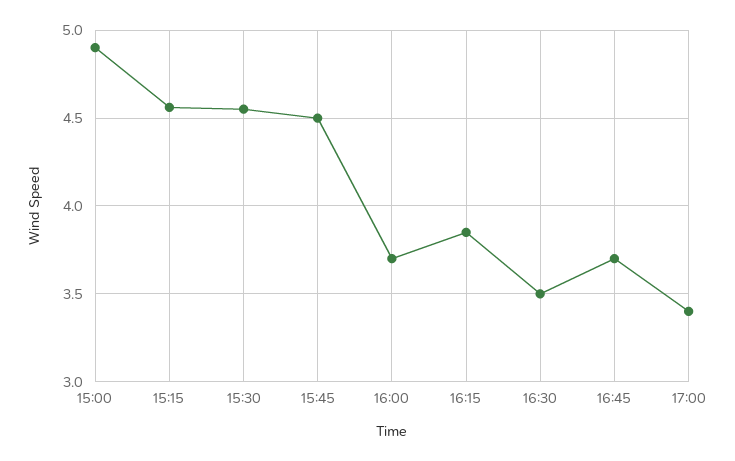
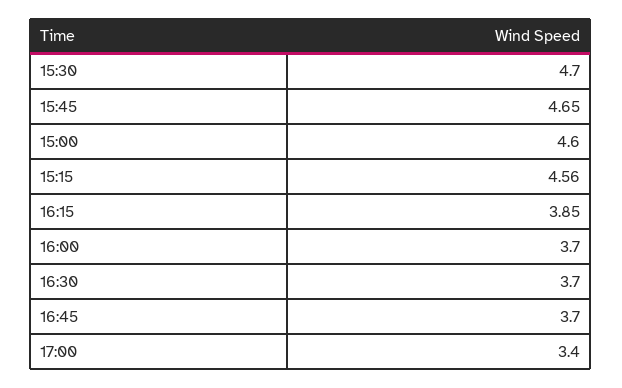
  {
-   "15:00": 4.9,
+   "15:00": 4.6,
    "15:15": 4.56,
-   "15:30": 4.55,
+   "15:30": 4.7,
-   "15:45": 4.5,
+   "15:45": 4.65,
    "16:00": 3.7,
    "16:15": 3.85,
-   "16:30": 3.5,
+   "16:30": 3.7,
    "16:45": 3.7,
    "17:00": 3.4
  }

